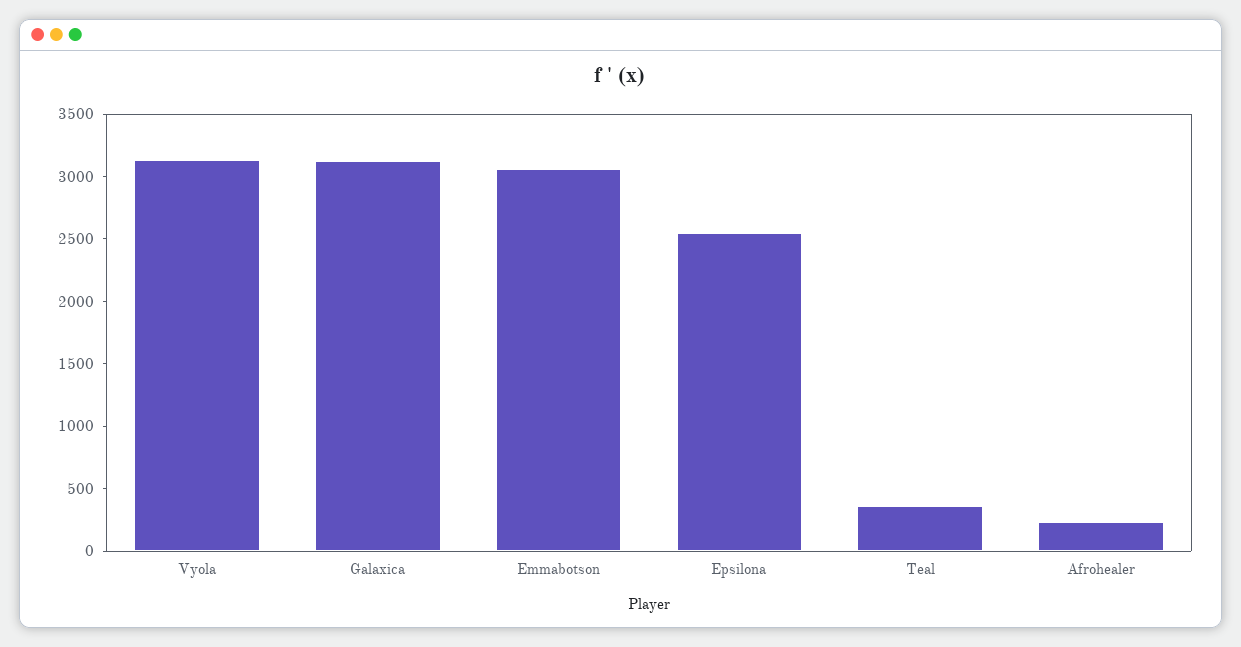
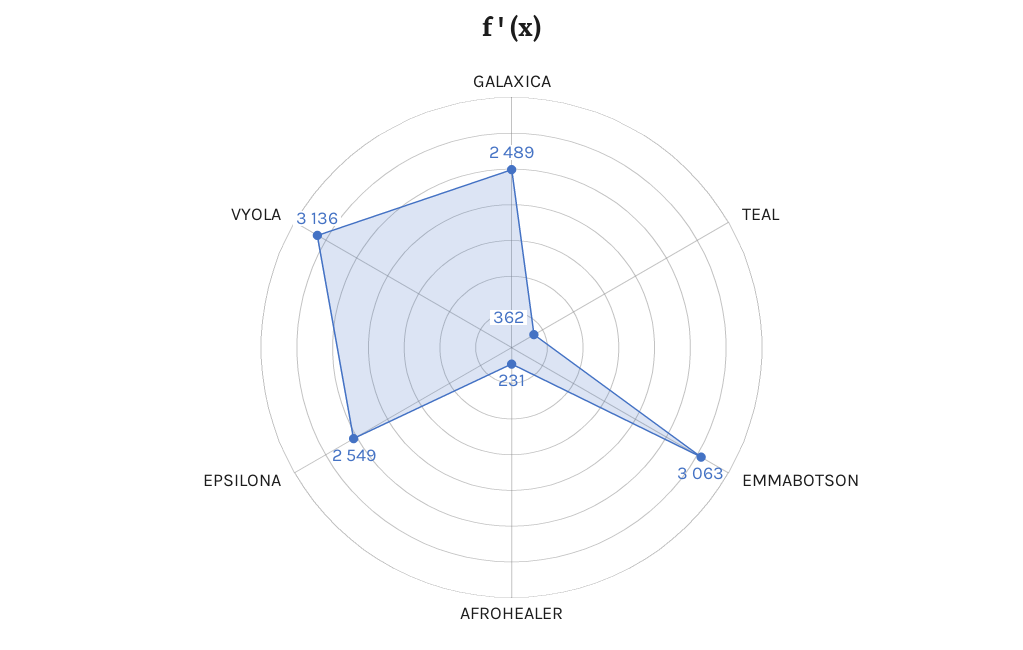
  {
    "Vyola": 3136,
-   "Galaxica": 3100,
+   "Galaxica": 2489,
    "Emmabotson": 3063,
    "Epsilona": 2549,
    "Teal": 362,
    "Afrohealer": 231
  }

